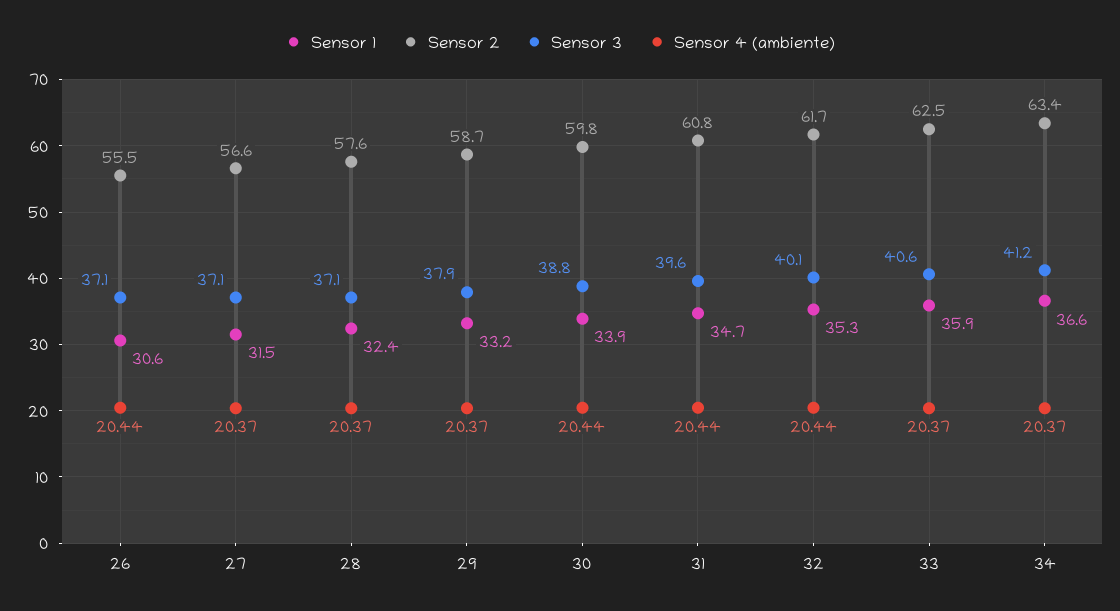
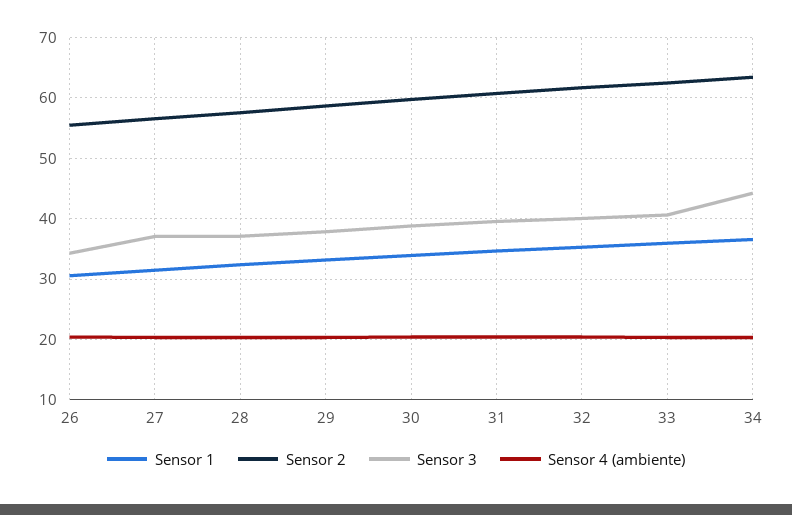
  {
    "Sensor 1": {
      "26": 30.6,
      "27": 31.5,
      "28": 32.4,
      "29": 33.2,
      "30": 33.9,
      "31": 34.7,
      "32": 35.3,
      "33": 35.9,
      "34": 36.6
    },
    "Sensor 2": {
      "26": 55.5,
      "27": 56.6,
      "28": 57.6,
      "29": 58.7,
      "30": 59.8,
      "31": 60.8,
      "32": 61.7,
      "33": 62.5,
      "34": 63.4
    },
    "Sensor 3": {
-     "26": 37.1,
+     "26": 34,
      "27": 37.1,
      "28": 37.1,
      "29": 37.9,
      "30": 38.8,
      "31": 39.6,
      "32": 40.1,
      "33": 40.6,
-     "34": 41.2
+     "34": 44
    },
    "Sensor 4 (ambiente)": {
      "26": 20.44,
      "27": 20.37,
      "28": 20.37,
      "29": 20.37,
      "30": 20.44,
      "31": 20.44,
      "32": 20.44,
      "33": 20.37,
      "34": 20.37
    }
  }

